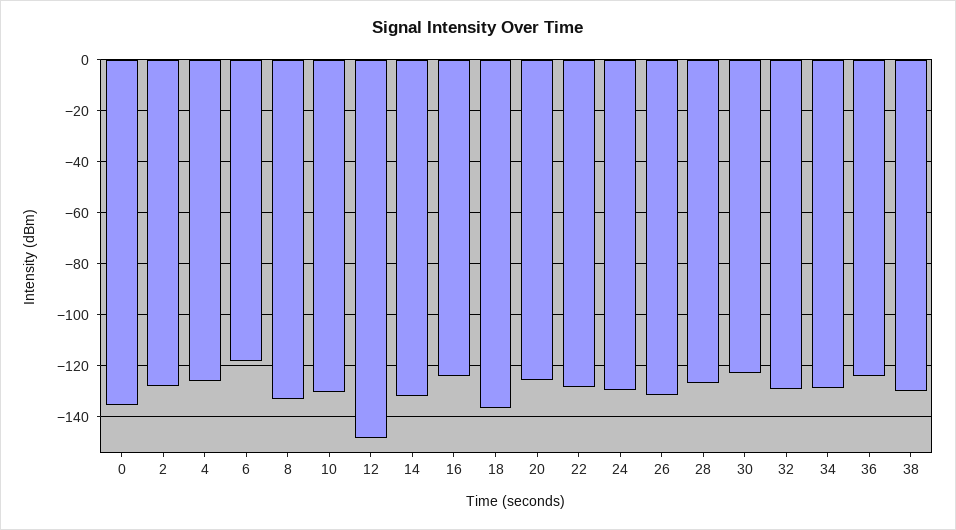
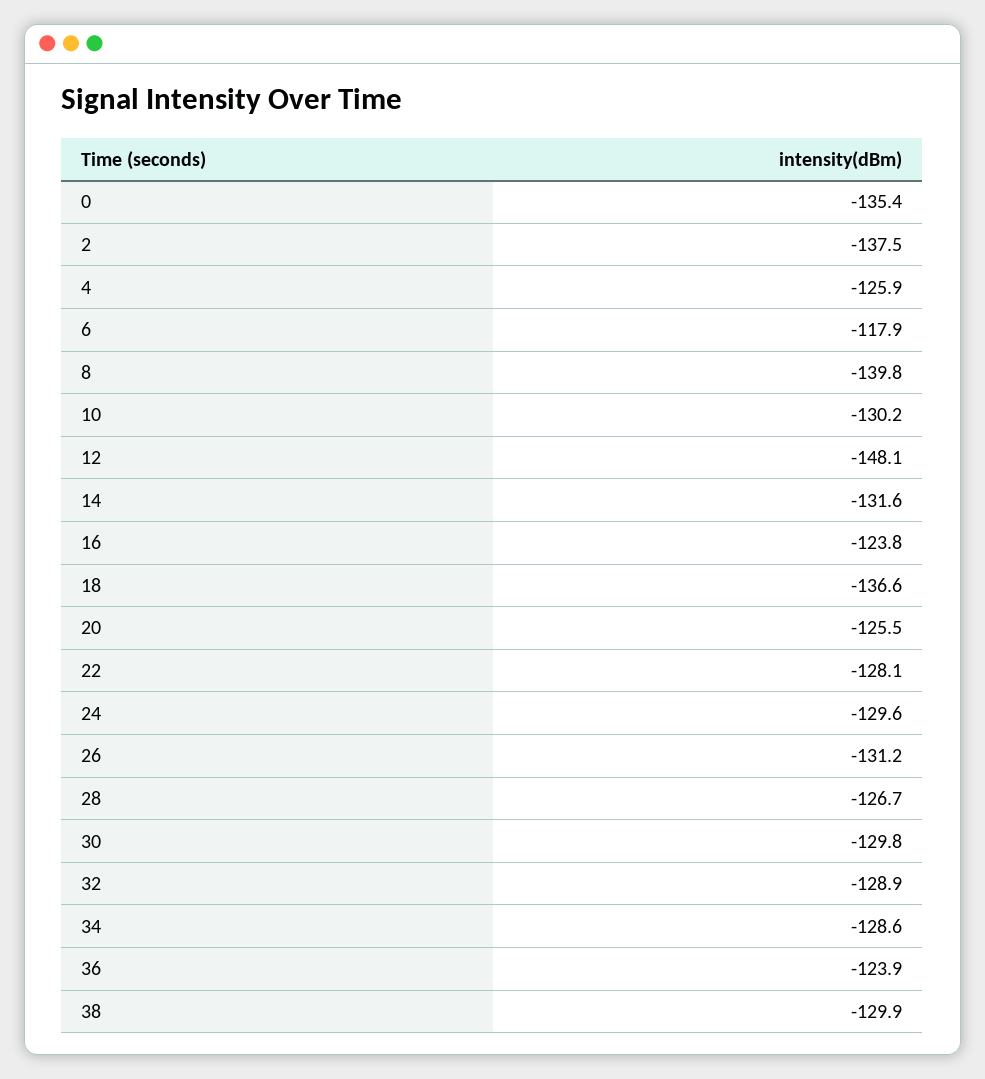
  {
    "0": -135.4,
-   "2": -127.5,
+   "2": -137.5,
    "4": -125.9,
    "6": -117.9,
-   "8": -132.5,
+   "8": -139.8,
    "10": -130.2,
    "12": -148.1,
    "14": -131.6,
    "16": -123.8,
    "18": -136.6,
    "20": -125.5,
    "22": -128.1,
    "24": -129.6,
    "26": -131.2,
    "28": -126.7,
-   "30": -122.5,
+   "30": -129.8,
    "32": -128.9,
    "34": -128.6,
    "36": -123.9,
    "38": -129.9
  }

